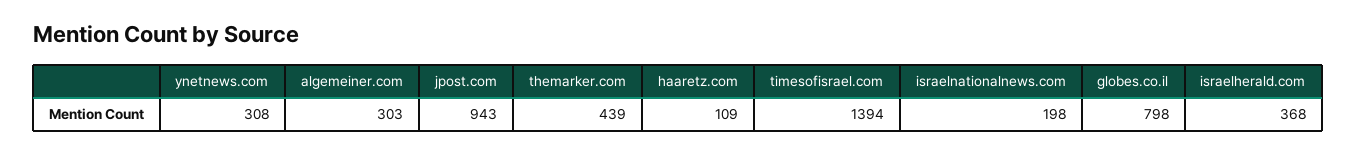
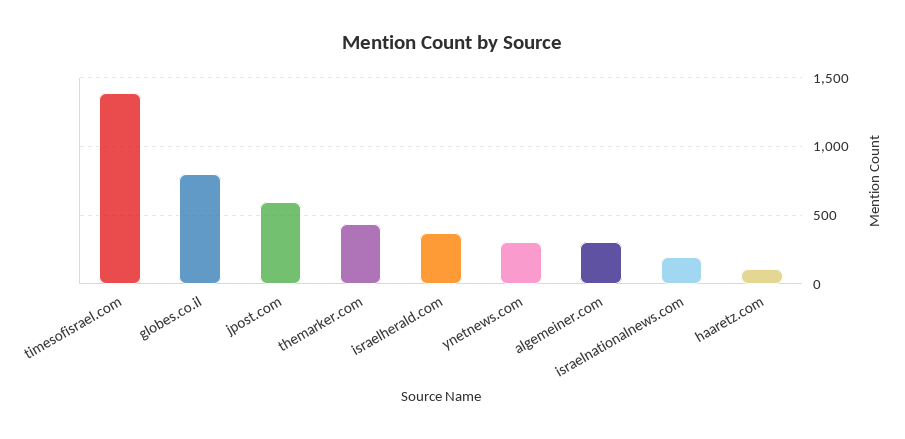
  {
    "ynetnews.com": 308,
    "algemeiner.com": 303,
-   "jpost.com": 943,
+   "jpost.com": 600,
    "themarker.com": 439,
    "haaretz.com": 109,
    "timesofisrael.com": 1394,
    "israelnationalnews.com": 198,
    "globes.co.il": 798,
    "israelherald.com": 368
  }

